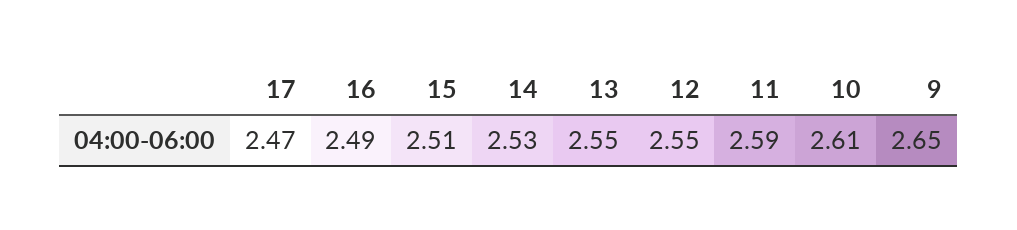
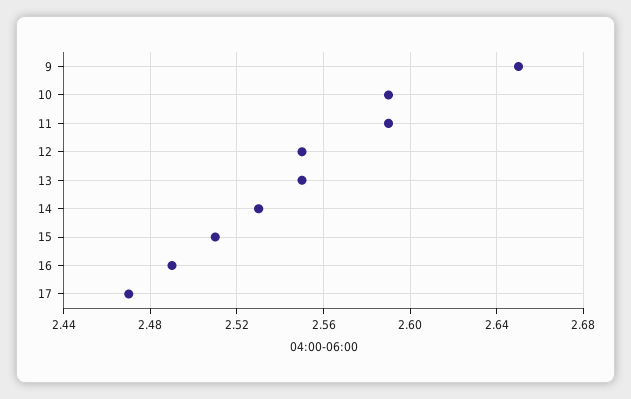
  {
    "17": 2.47,
    "16": 2.49,
    "15": 2.51,
    "14": 2.53,
    "13": 2.55,
    "12": 2.55,
    "11": 2.59,
-   "10": 2.61,
+   "10": 2.59,
    "9": 2.65
  }

